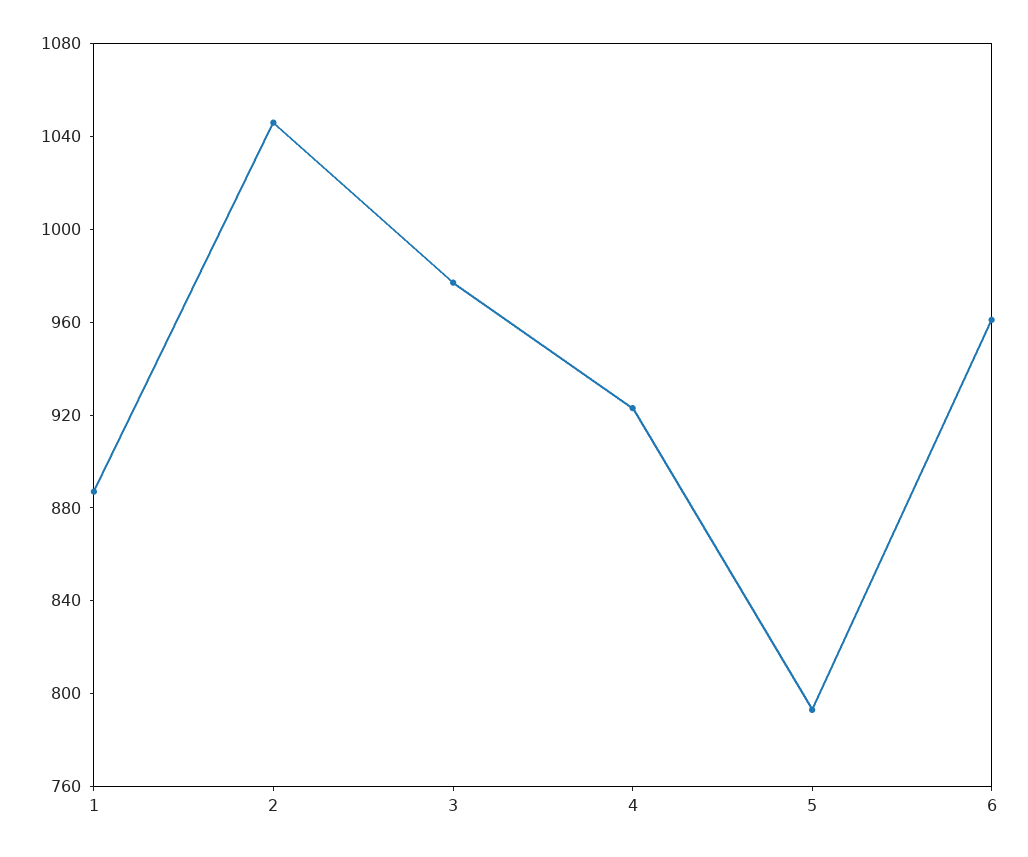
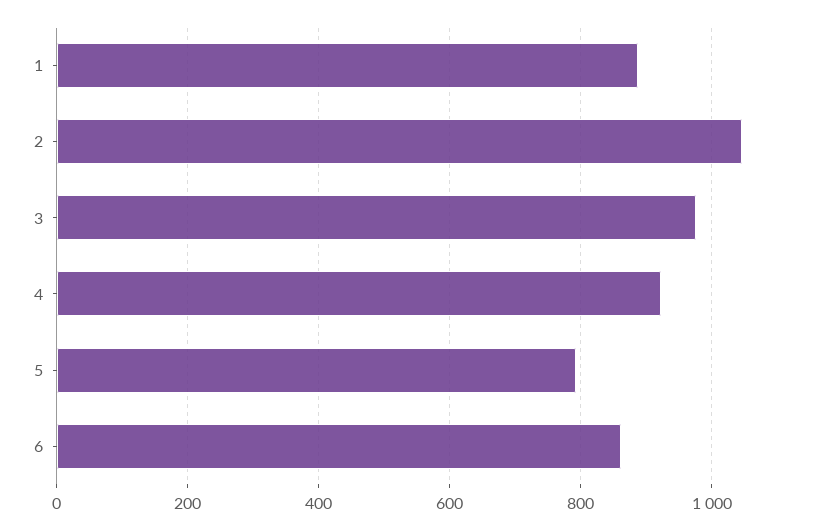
  {
    "1": 890,
    "2": 1050,
    "3": 980,
    "4": 920,
    "5": 790,
-   "6": 960
+   "6": 860
  }

